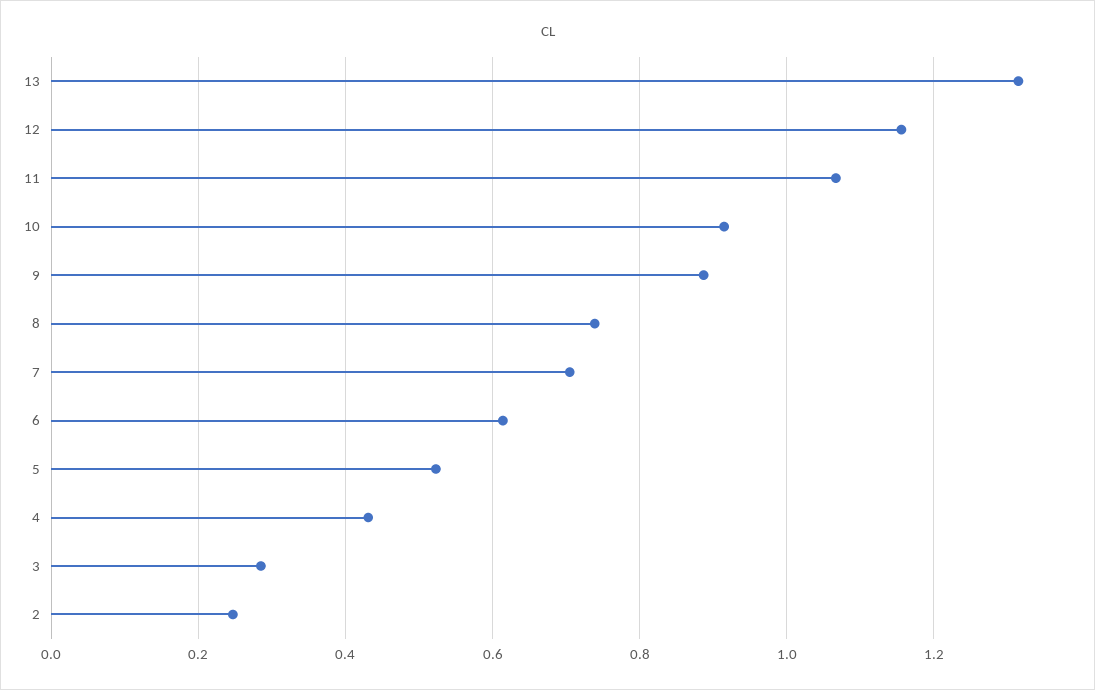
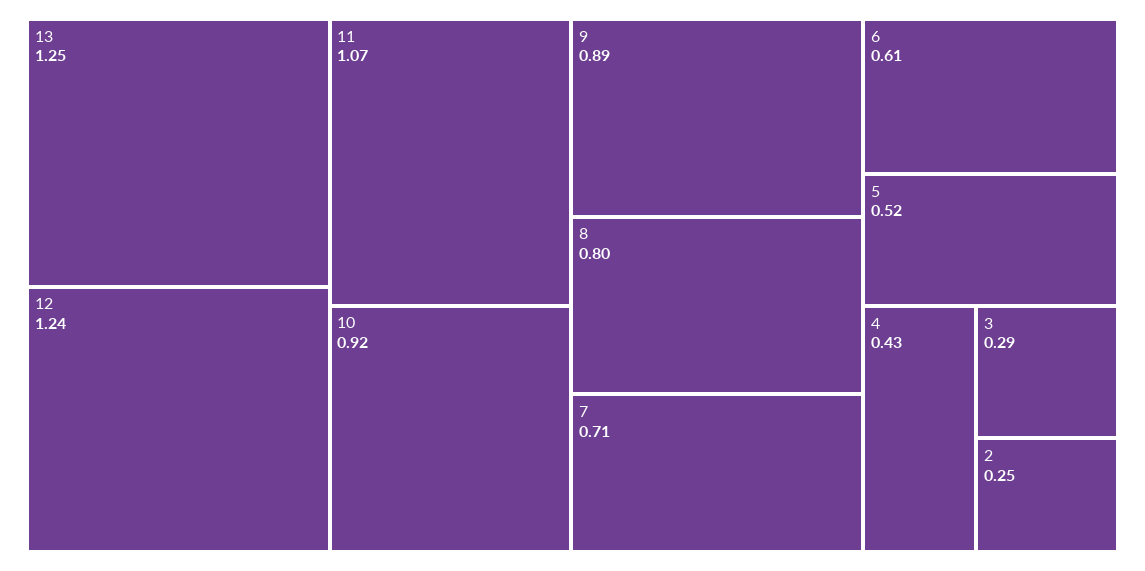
  {
-   "13": 1.32,
+   "13": 1.25,
-   "12": 1.16,
+   "12": 1.24,
    "11": 1.07,
    "10": 0.92,
    "9": 0.89,
-   "8": 0.74,
+   "8": 0.8,
    "7": 0.71,
    "6": 0.61,
    "5": 0.52,
    "4": 0.43,
    "3": 0.29,
    "2": 0.25
  }

